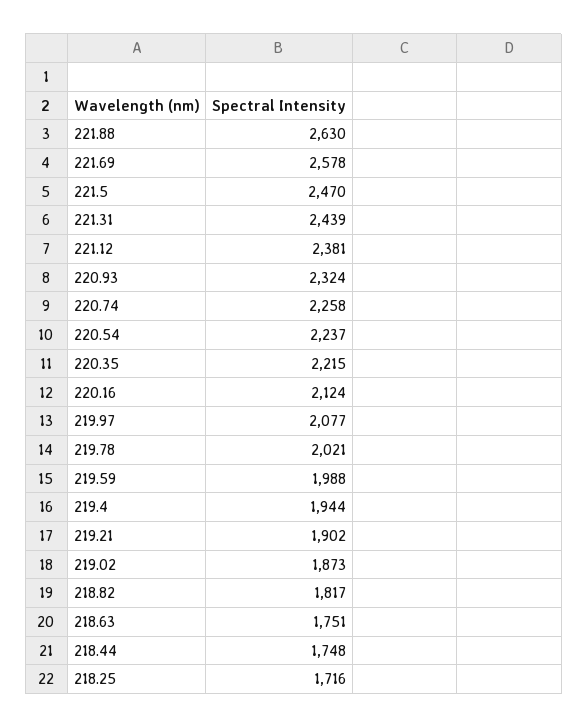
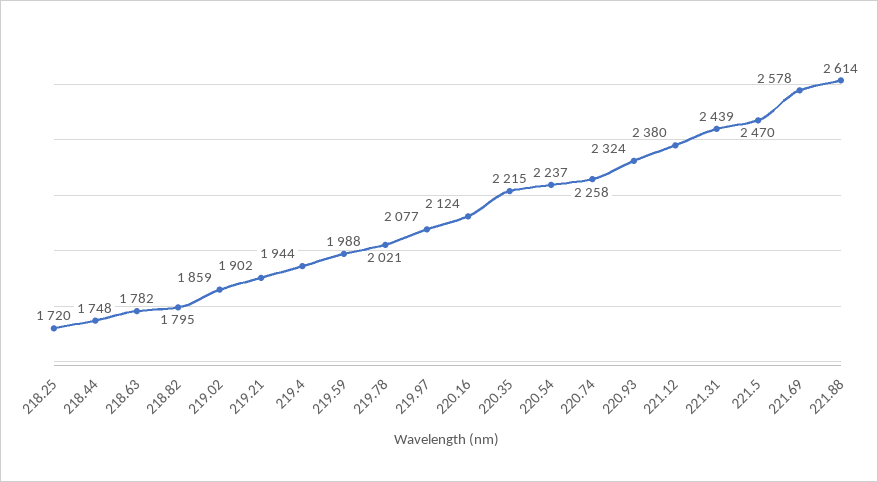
  {
-   "221.88": 2630,
+   "221.88": 2614,
    "221.69": 2578,
    "221.5": 2470,
    "221.31": 2439,
-   "221.12": 2381,
+   "221.12": 2380,
    "220.93": 2324,
    "220.74": 2258,
    "220.54": 2237,
    "220.35": 2215,
    "220.16": 2124,
    "219.97": 2077,
    "219.78": 2021,
    "219.59": 1988,
    "219.4": 1944,
    "219.21": 1902,
-   "219.02": 1873,
+   "219.02": 1859,
-   "218.82": 1817,
+   "218.82": 1795,
-   "218.63": 1751,
+   "218.63": 1782,
    "218.44": 1748,
-   "218.25": 1716
+   "218.25": 1720
  }

